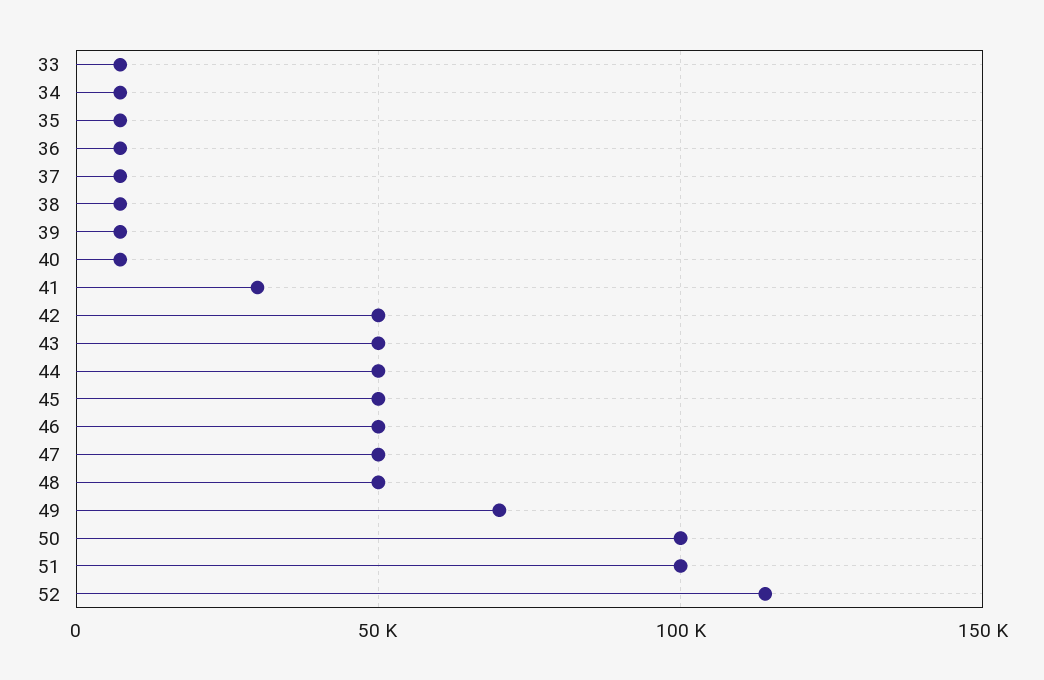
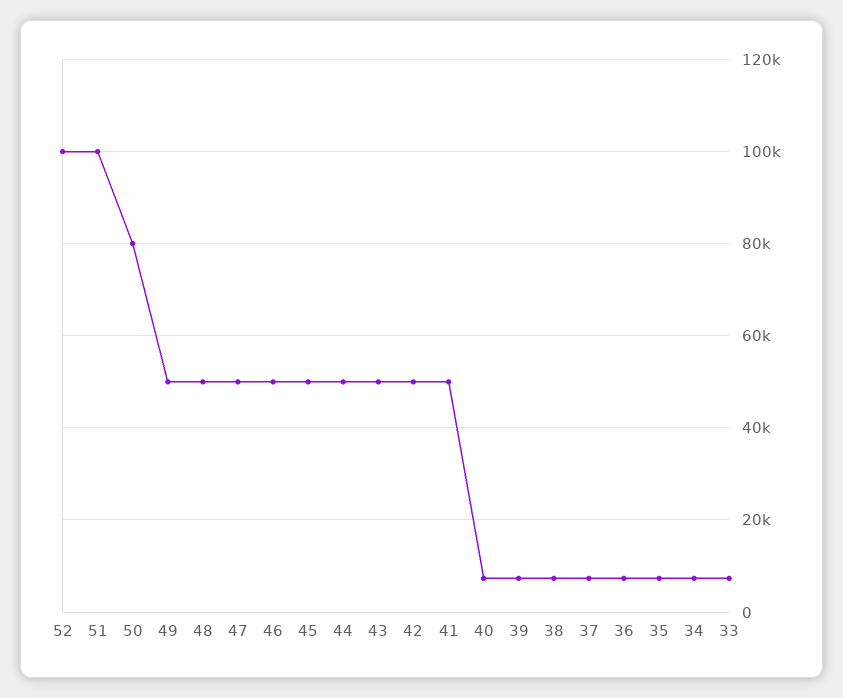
  {
    "33": 8000,
    "34": 8000,
    "35": 8000,
    "36": 8000,
    "37": 8000,
    "38": 8000,
    "39": 8000,
    "40": 8000,
-   "41": 30000,
+   "41": 50000,
    "42": 50000,
    "43": 50000,
    "44": 50000,
    "45": 50000,
    "46": 50000,
    "47": 50000,
    "48": 50000,
-   "49": 70000,
+   "49": 50000,
-   "50": 100000,
+   "50": 80000,
    "51": 100000,
-   "52": 115000
+   "52": 100000
  }

